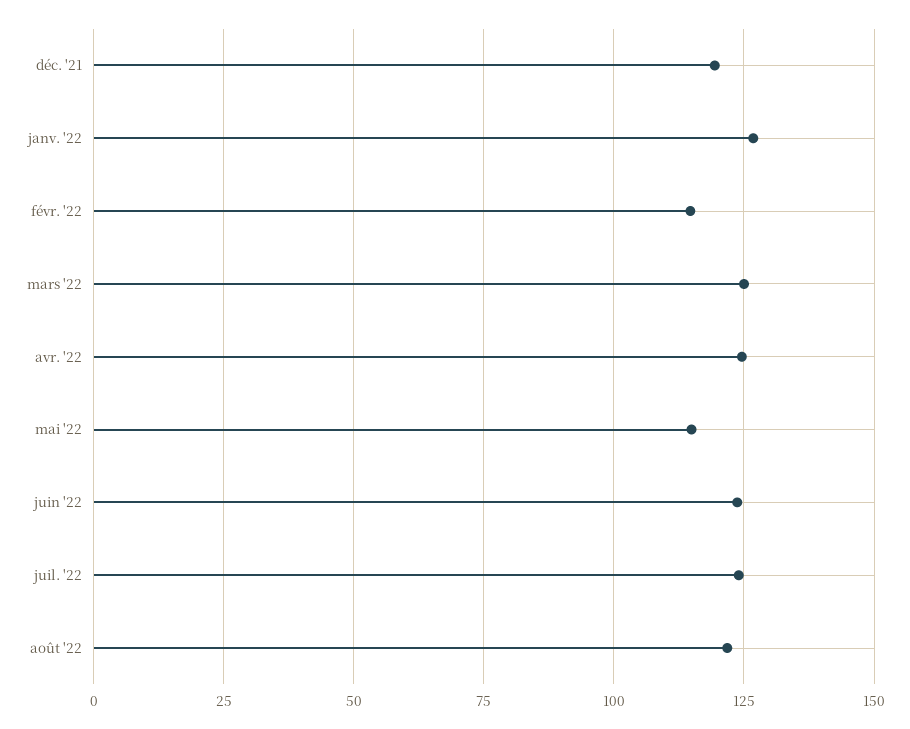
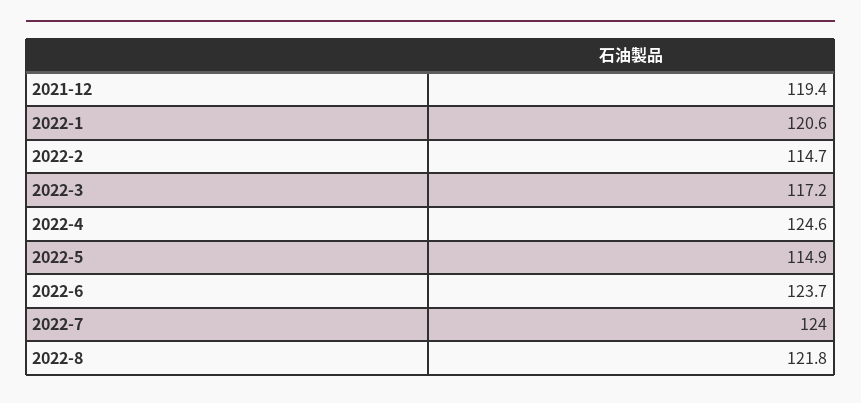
  {
    "déc. '21": 119.4,
-   "janv. '22": 127.5,
+   "janv. '22": 120.6,
    "févr. '22": 114.7,
-   "mars '22": 125,
+   "mars '22": 117.2,
    "avr. '22": 124.6,
    "mai '22": 114.9,
    "juin '22": 123.7,
    "juil. '22": 124,
    "août '22": 121.8
  }

